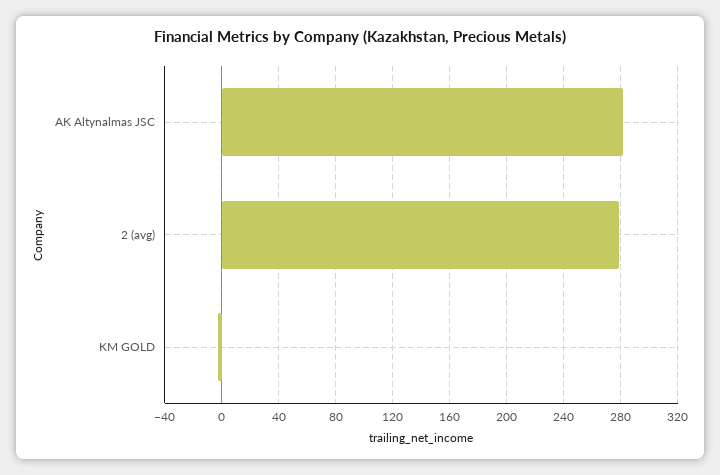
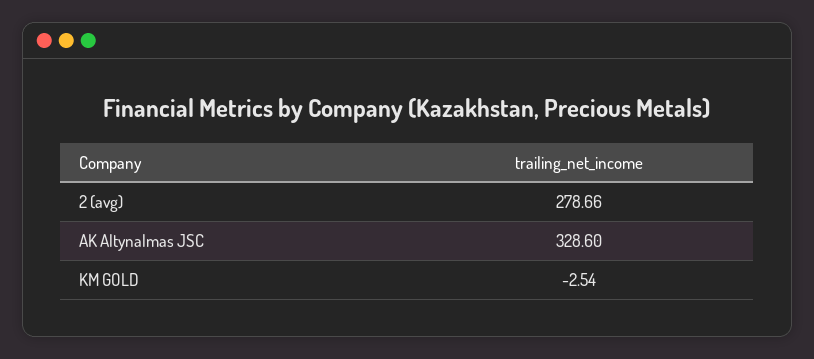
  {
-   "AK Altynalmas JSC": 280,
+   "AK Altynalmas JSC": 328.6,
    "2 (avg)": 278.66,
    "KM GOLD": -2.54
  }

